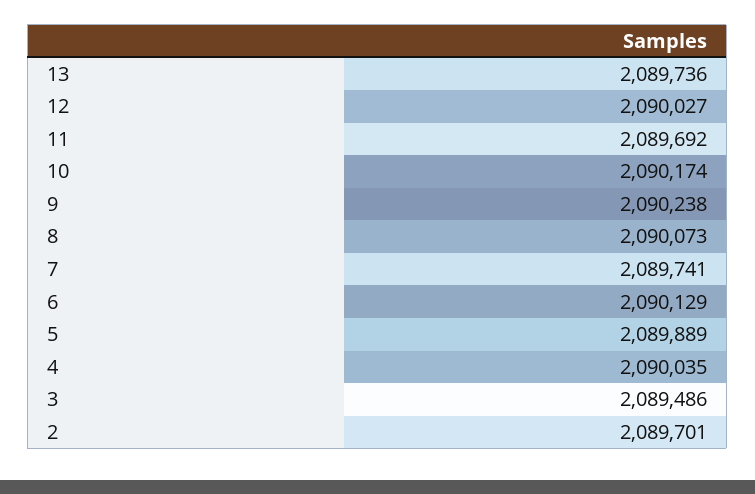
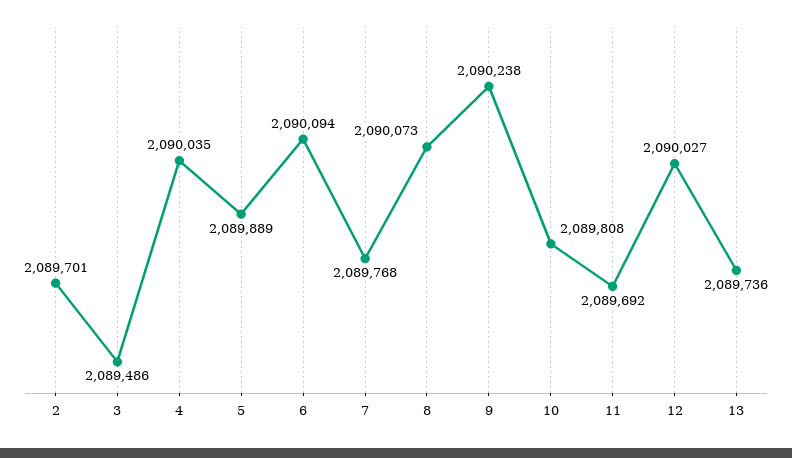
  {
    "13": 2089736,
    "12": 2090027,
    "11": 2089692,
-   "10": 2090174,
+   "10": 2089808,
    "9": 2090238,
    "8": 2090073,
-   "7": 2089741,
+   "7": 2089768,
-   "6": 2090129,
+   "6": 2090094,
    "5": 2089889,
    "4": 2090035,
    "3": 2089486,
    "2": 2089701
  }

